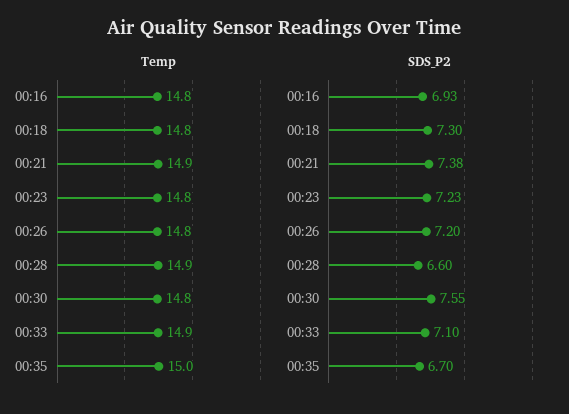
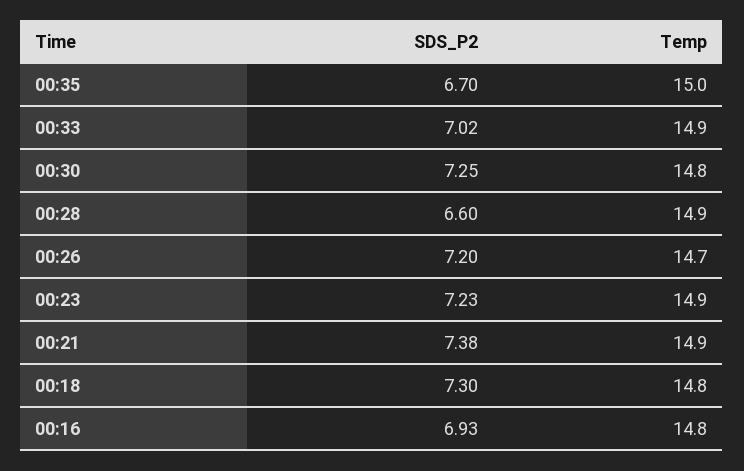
  {
    "Temp": {
      "00:16": 14.8,
      "00:18": 14.8,
      "00:21": 14.9,
-     "00:23": 14.8,
+     "00:23": 14.9,
-     "00:26": 14.8,
+     "00:26": 14.7,
      "00:28": 14.9,
      "00:30": 14.8,
      "00:33": 14.9,
      "00:35": 15
    },
    "SDS_P2": {
      "00:16": 6.93,
      "00:18": 7.3,
      "00:21": 7.38,
      "00:23": 7.23,
      "00:26": 7.2,
      "00:28": 6.6,
-     "00:30": 7.55,
+     "00:30": 7.25,
-     "00:33": 7.1,
+     "00:33": 7.02,
      "00:35": 6.7
    }
  }

